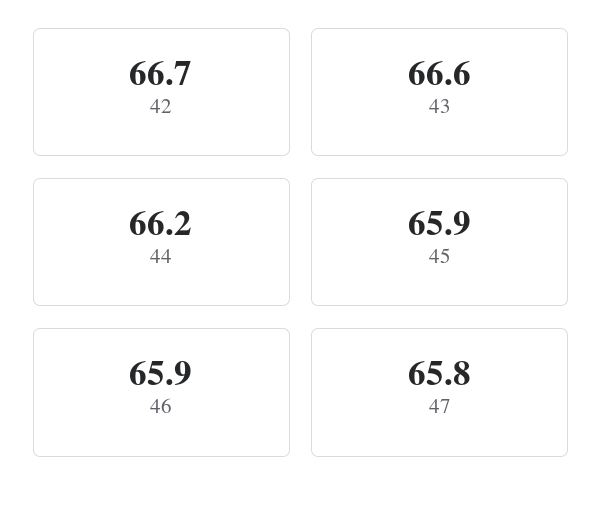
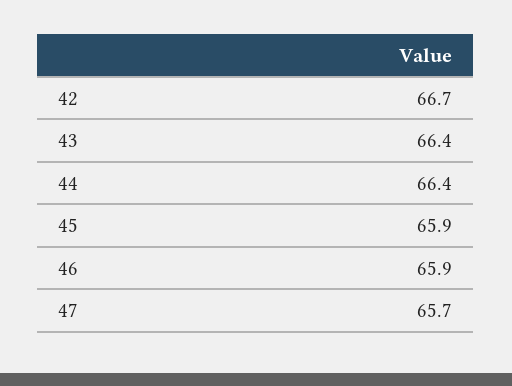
  {
    "42": 66.7,
-   "43": 66.6,
+   "43": 66.4,
-   "44": 66.2,
+   "44": 66.4,
    "45": 65.9,
    "46": 65.9,
-   "47": 65.8
+   "47": 65.7
  }

